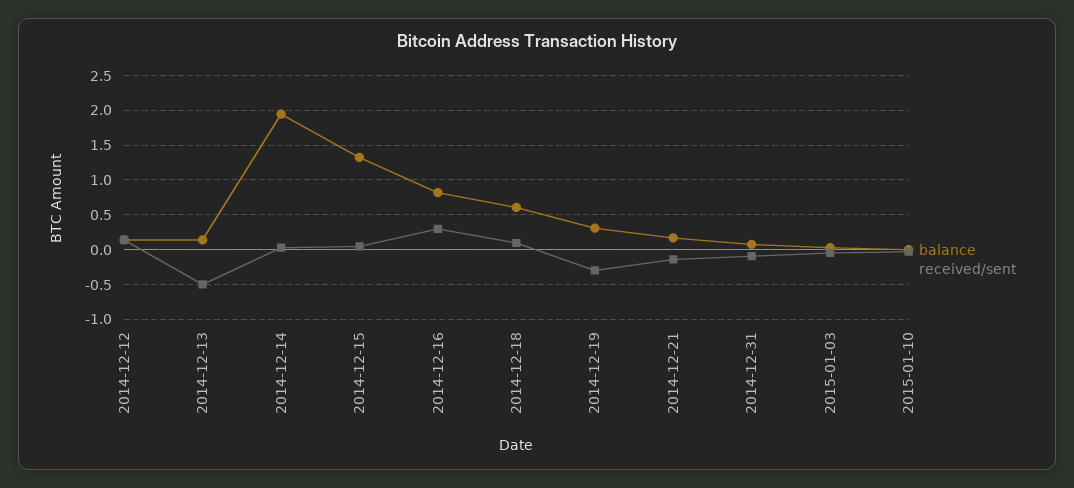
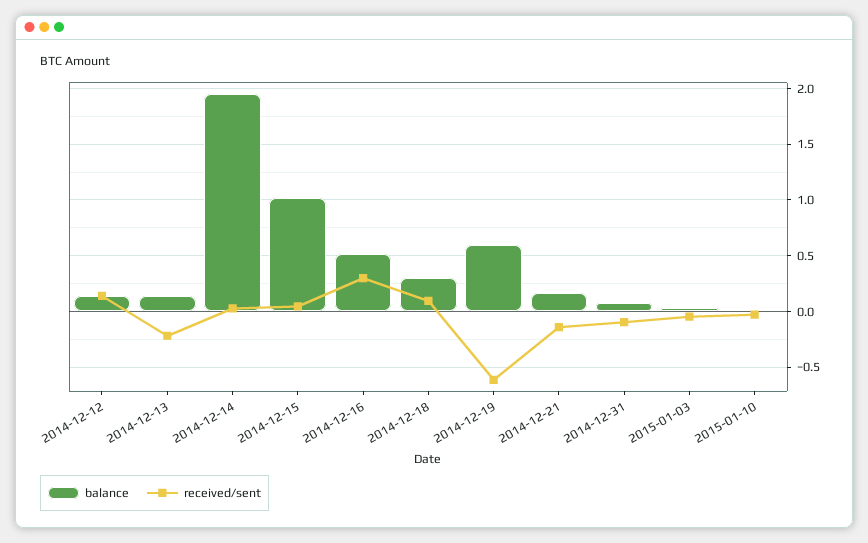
  {
    "balance": {
      "2014-12-12": 0.1,
      "2014-12-13": 0.1,
      "2014-12-14": 1.9,
-     "2014-12-15": 1.3,
+     "2014-12-15": 1,
-     "2014-12-16": 0.8,
+     "2014-12-16": 0.5,
-     "2014-12-18": 0.6,
+     "2014-12-18": 0.3,
-     "2014-12-19": 0.3,
+     "2014-12-19": 0.6,
      "2014-12-21": 0.2,
      "2014-12-31": 0.1,
      "2015-01-03": 0,
      "2015-01-10": 0
    },
    "received/sent": {
      "2014-12-12": 0.1,
-     "2014-12-13": -0.5,
+     "2014-12-13": -0.2,
      "2014-12-14": 0,
      "2014-12-15": 0,
      "2014-12-16": 0.3,
      "2014-12-18": 0.1,
-     "2014-12-19": -0.3,
+     "2014-12-19": -0.6,
      "2014-12-21": -0.1,
      "2014-12-31": -0.1,
      "2015-01-03": 0,
      "2015-01-10": 0
    }
  }

